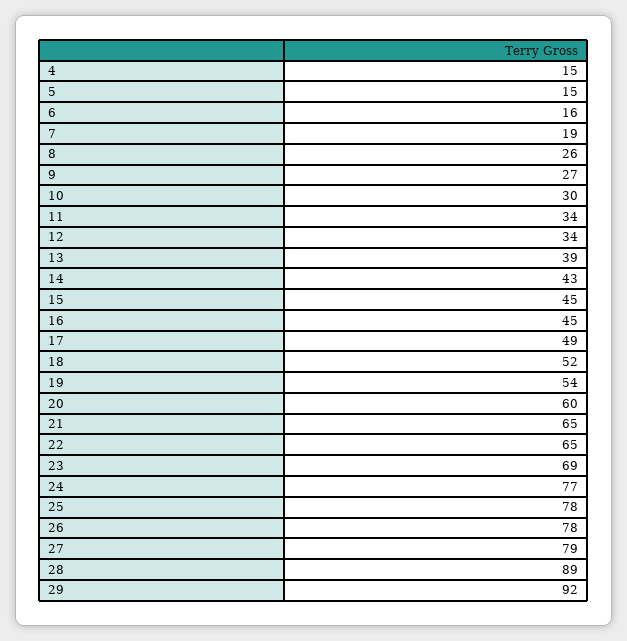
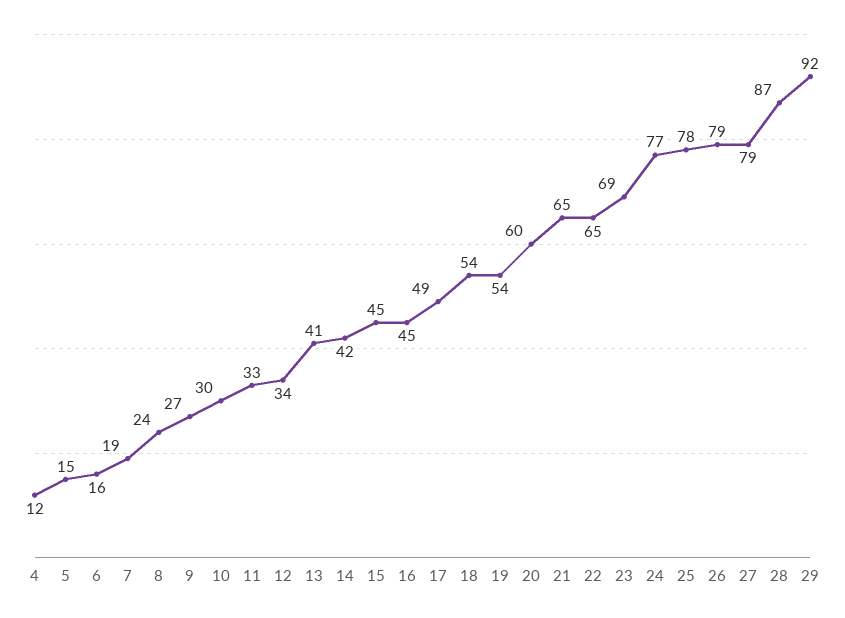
  {
-   "4": 15,
+   "4": 12,
    "5": 15,
    "6": 16,
    "7": 19,
-   "8": 26,
+   "8": 24,
    "9": 27,
    "10": 30,
-   "11": 34,
+   "11": 33,
    "12": 34,
-   "13": 39,
+   "13": 41,
-   "14": 43,
+   "14": 42,
    "15": 45,
    "16": 45,
    "17": 49,
-   "18": 52,
+   "18": 54,
    "19": 54,
    "20": 60,
    "21": 65,
    "22": 65,
    "23": 69,
    "24": 77,
    "25": 78,
-   "26": 78,
+   "26": 79,
    "27": 79,
-   "28": 89,
+   "28": 87,
    "29": 92
  }

